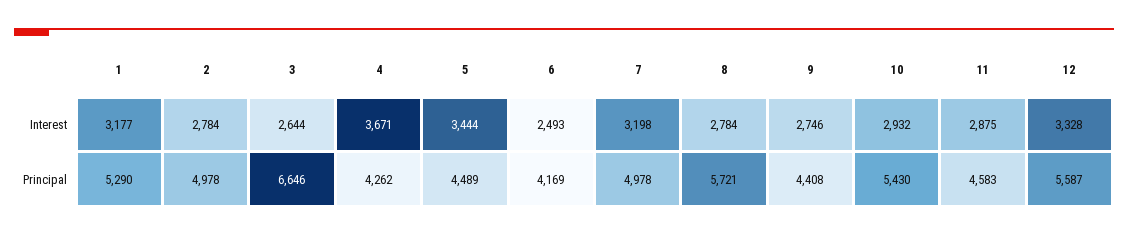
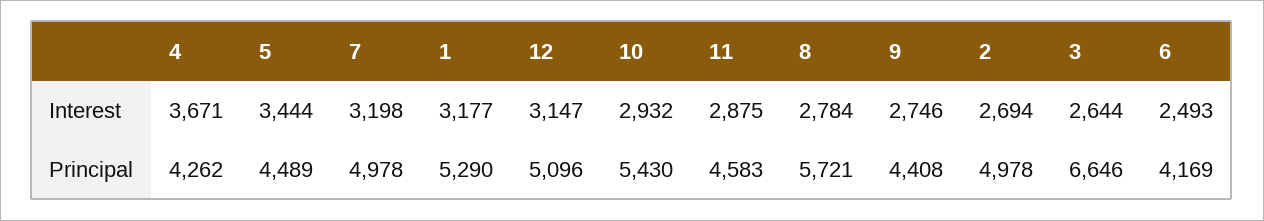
  {
    "1": {
      "Interest": 3177,
      "Principal": 5290
    },
    "2": {
-     "Interest": 2784,
+     "Interest": 2694,
      "Principal": 4978
    },
    "3": {
      "Interest": 2644,
      "Principal": 6646
    },
    "4": {
      "Interest": 3671,
      "Principal": 4262
    },
    "5": {
      "Interest": 3444,
      "Principal": 4489
    },
    "6": {
      "Interest": 2493,
      "Principal": 4169
    },
    "7": {
      "Interest": 3198,
      "Principal": 4978
    },
    "8": {
      "Interest": 2784,
      "Principal": 5721
    },
    "9": {
      "Interest": 2746,
      "Principal": 4408
    },
    "10": {
      "Interest": 2932,
      "Principal": 5430
    },
    "11": {
      "Interest": 2875,
      "Principal": 4583
    },
    "12": {
-     "Interest": 3328,
+     "Interest": 3147,
-     "Principal": 5587
+     "Principal": 5096
    }
  }

